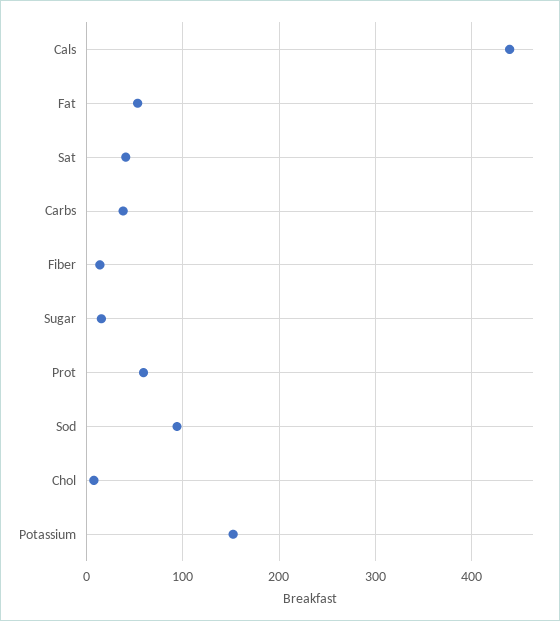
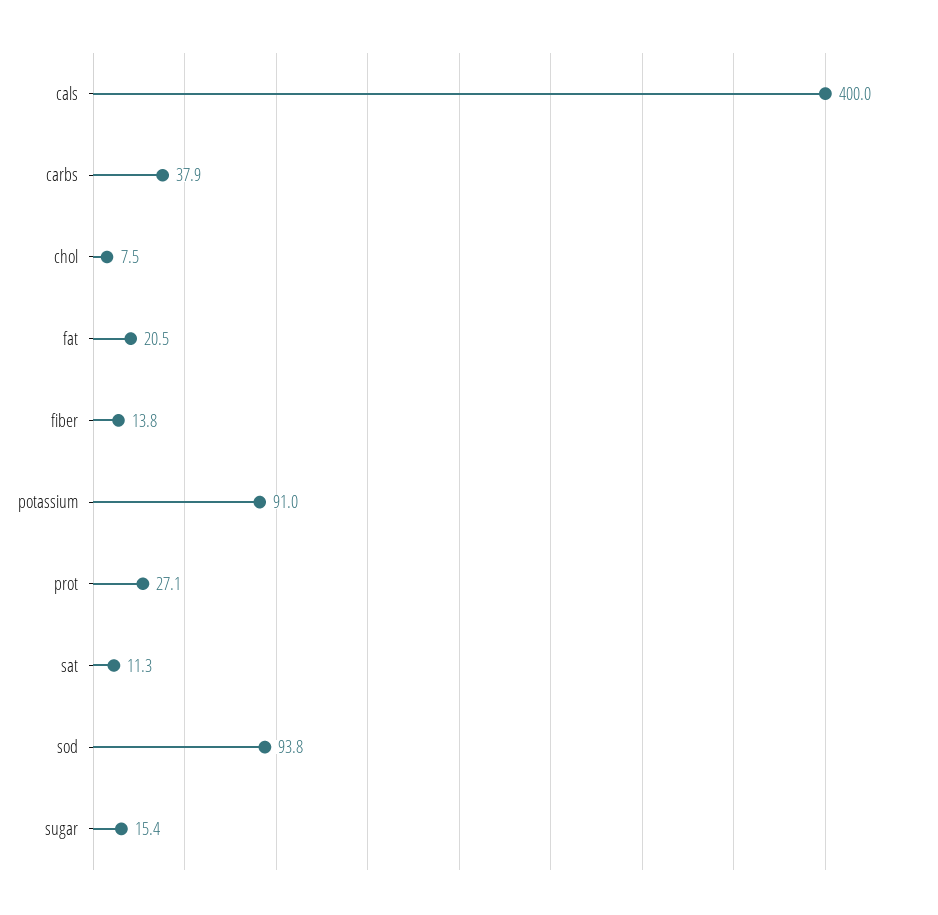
  {
-   "Cals": 440,
+   "Cals": 400,
-   "Fat": 50,
+   "Fat": 20.5,
-   "Sat": 40,
+   "Sat": 11.3,
    "Carbs": 37.9,
    "Fiber": 13.8,
    "Sugar": 15.4,
-   "Prot": 60,
+   "Prot": 27.1,
    "Sod": 93.8,
    "Chol": 7.5,
-   "Potassium": 150
+   "Potassium": 91
  }

